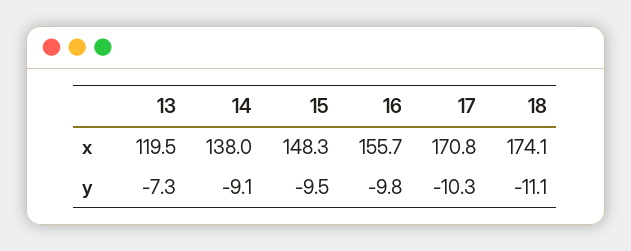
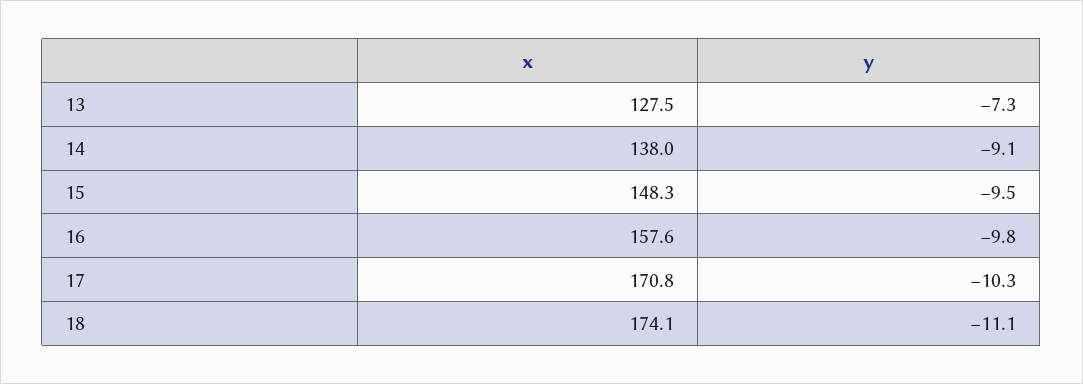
  {
    "13": {
-     "x": 119.5,
+     "x": 127.5,
      "y": -7.3
    },
    "14": {
      "x": 138,
      "y": -9.1
    },
    "15": {
      "x": 148.3,
      "y": -9.5
    },
    "16": {
-     "x": 155.7,
+     "x": 157.6,
      "y": -9.8
    },
    "17": {
      "x": 170.8,
      "y": -10.3
    },
    "18": {
      "x": 174.1,
      "y": -11.1
    }
  }

